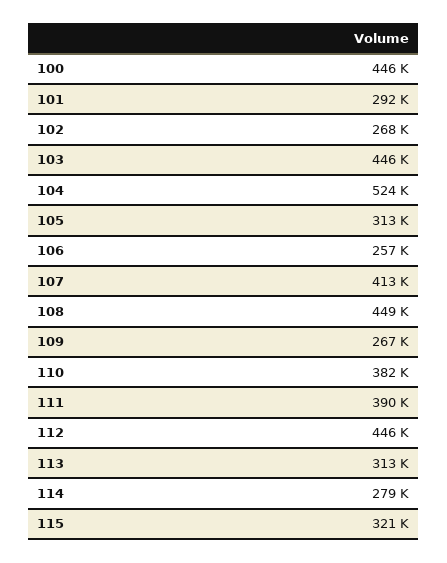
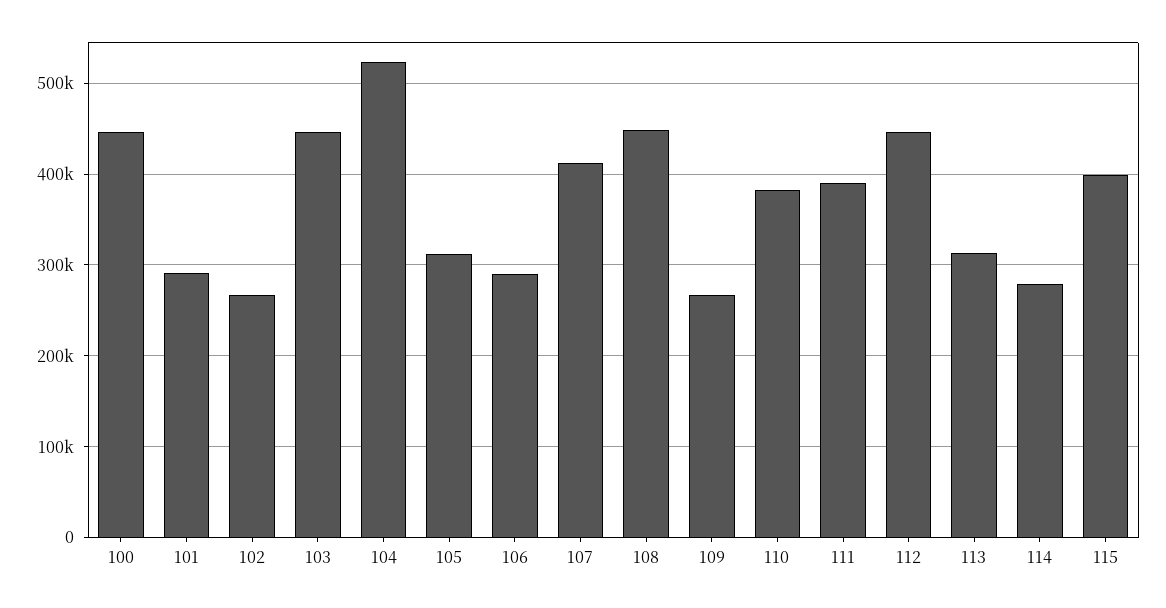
  {
    "100": 446000,
    "101": 292000,
    "102": 268000,
    "103": 446000,
    "104": 524000,
    "105": 313000,
-   "106": 257000,
+   "106": 290000,
    "107": 413000,
    "108": 449000,
    "109": 267000,
    "110": 382000,
    "111": 390000,
    "112": 446000,
    "113": 313000,
    "114": 279000,
-   "115": 321000
+   "115": 400000
  }

